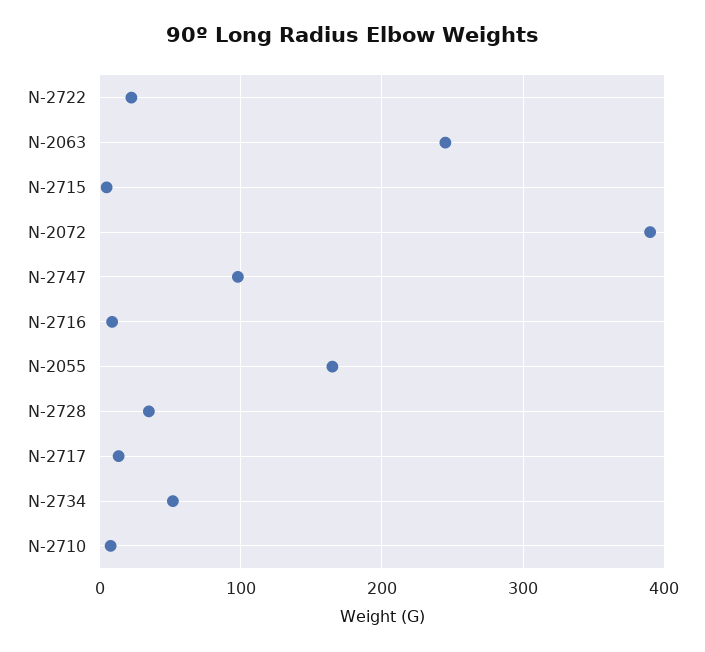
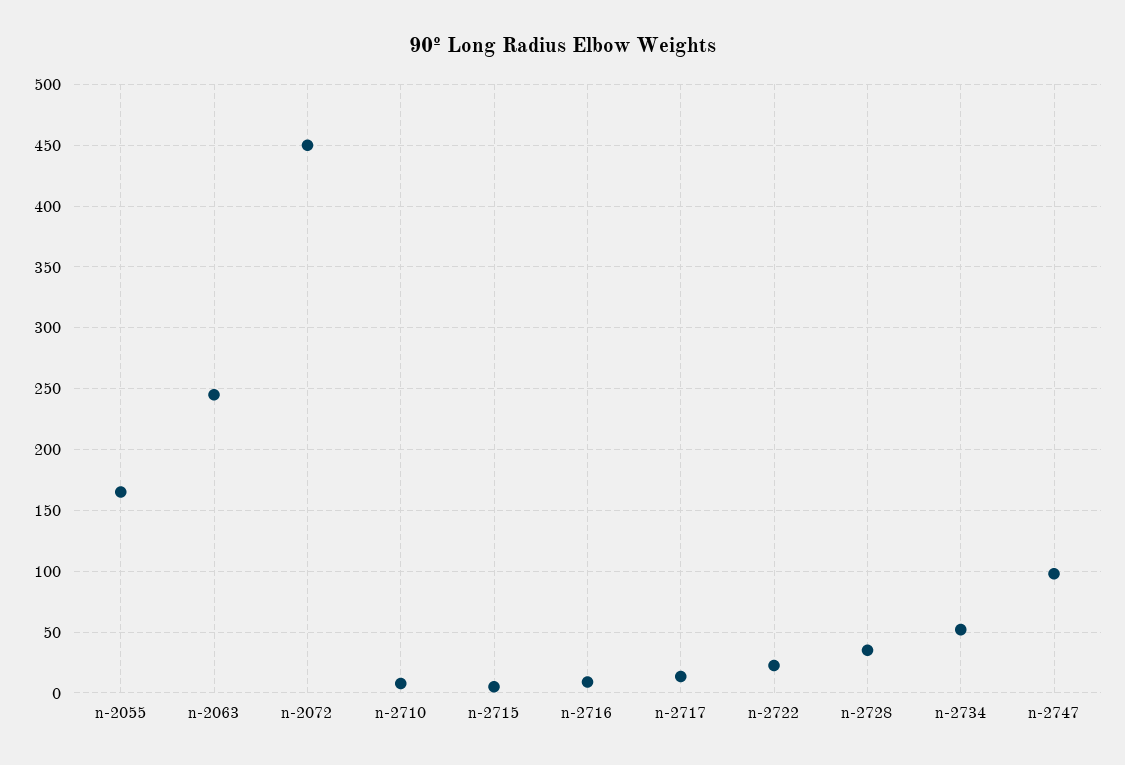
  {
    "N-2722": 25,
    "N-2063": 245,
    "N-2715": 5,
-   "N-2072": 390,
+   "N-2072": 450,
    "N-2747": 100,
    "N-2716": 10,
    "N-2055": 165,
    "N-2728": 35,
    "N-2717": 15,
    "N-2734": 50,
    "N-2710": 10
  }

